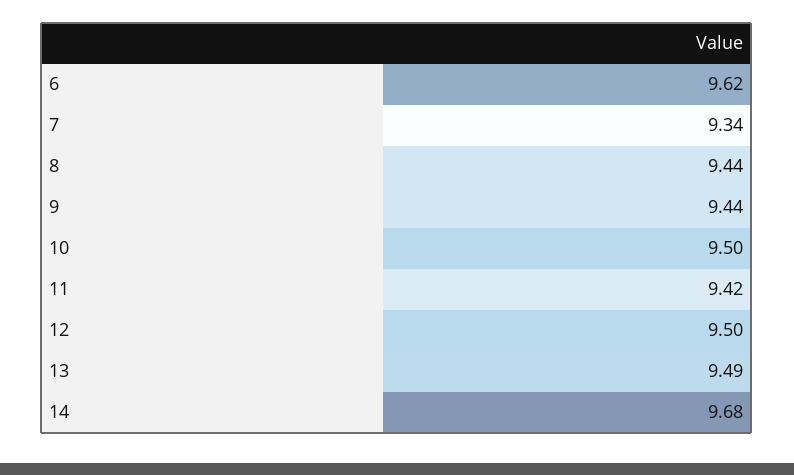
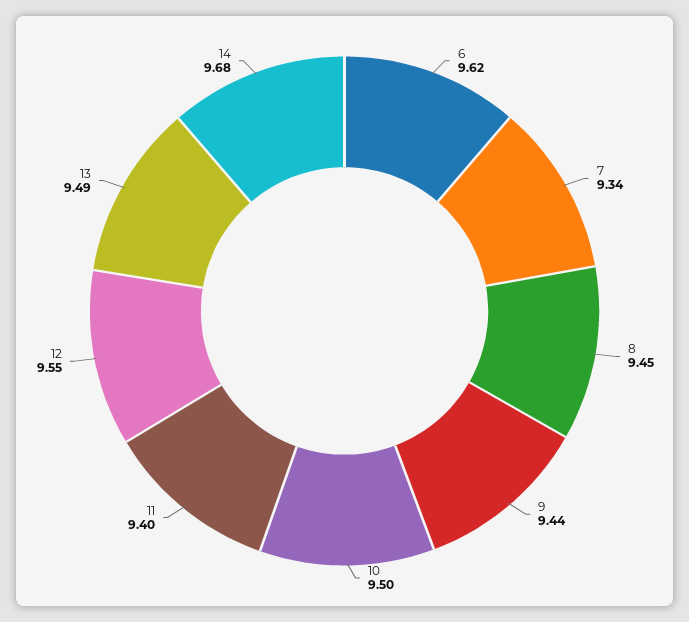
  {
    "6": 9.62,
    "7": 9.34,
-   "8": 9.44,
+   "8": 9.45,
    "9": 9.44,
    "10": 9.5,
-   "11": 9.42,
+   "11": 9.4,
-   "12": 9.5,
+   "12": 9.55,
    "13": 9.49,
    "14": 9.68
  }

